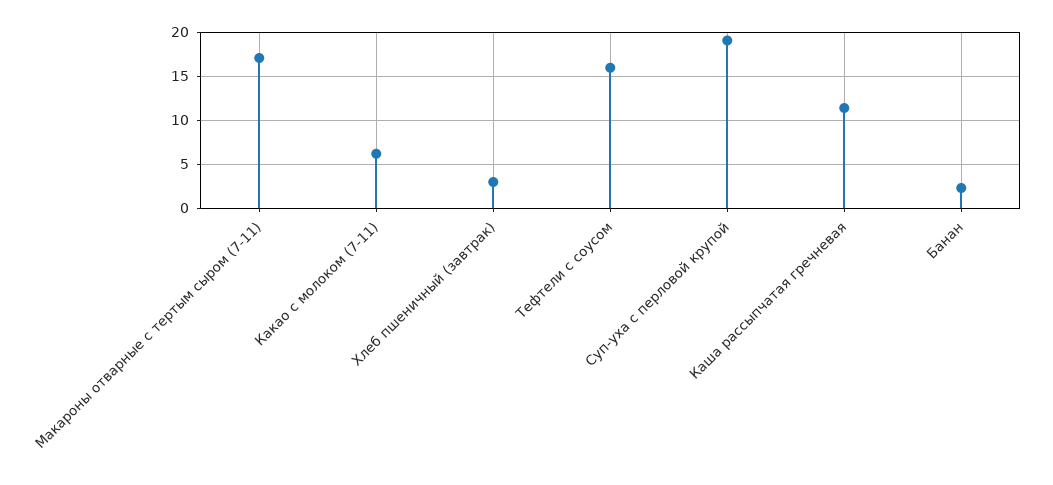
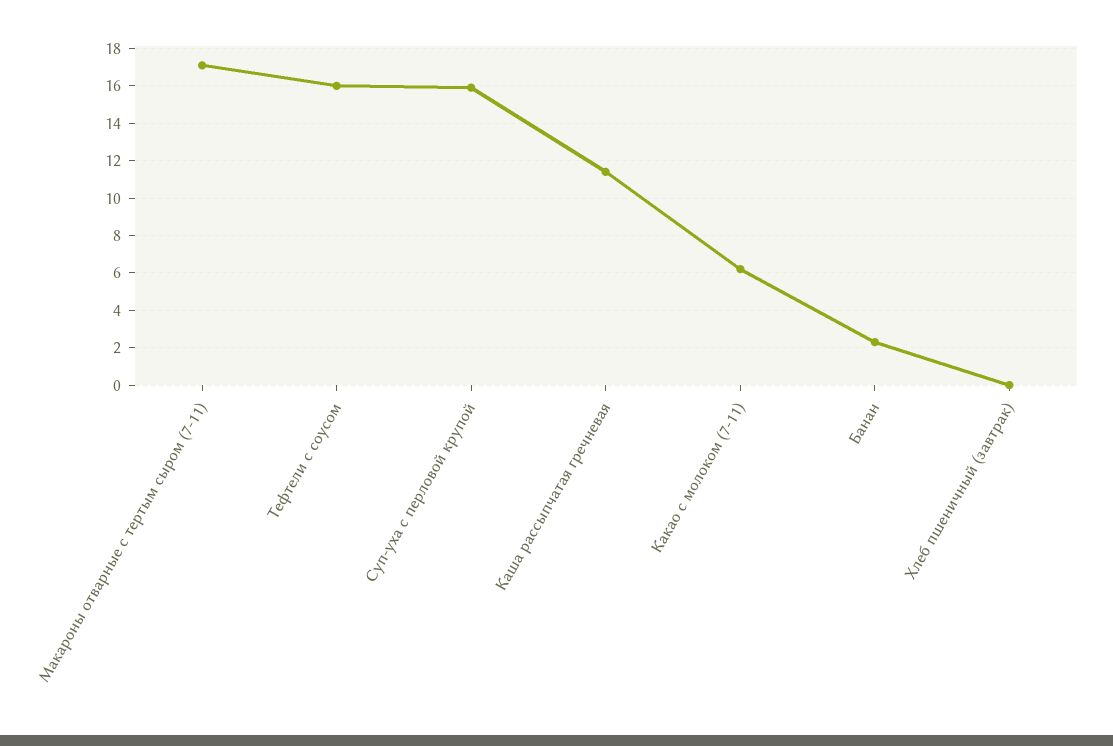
  {
    "Макароны отварные с тертым сыром (7-11)": 17,
    "Какао с молоком (7-11)": 6,
-   "Хлеб пшеничный (завтрак)": 3,
+   "Хлеб пшеничный (завтрак)": 0,
    "Тефтели с соусом": 16,
-   "Суп-уха с перловой крупой": 19,
+   "Суп-уха с перловой крупой": 16,
    "Каша рассыпчатая гречневая": 11.5,
    "Банан": 2.5
  }

